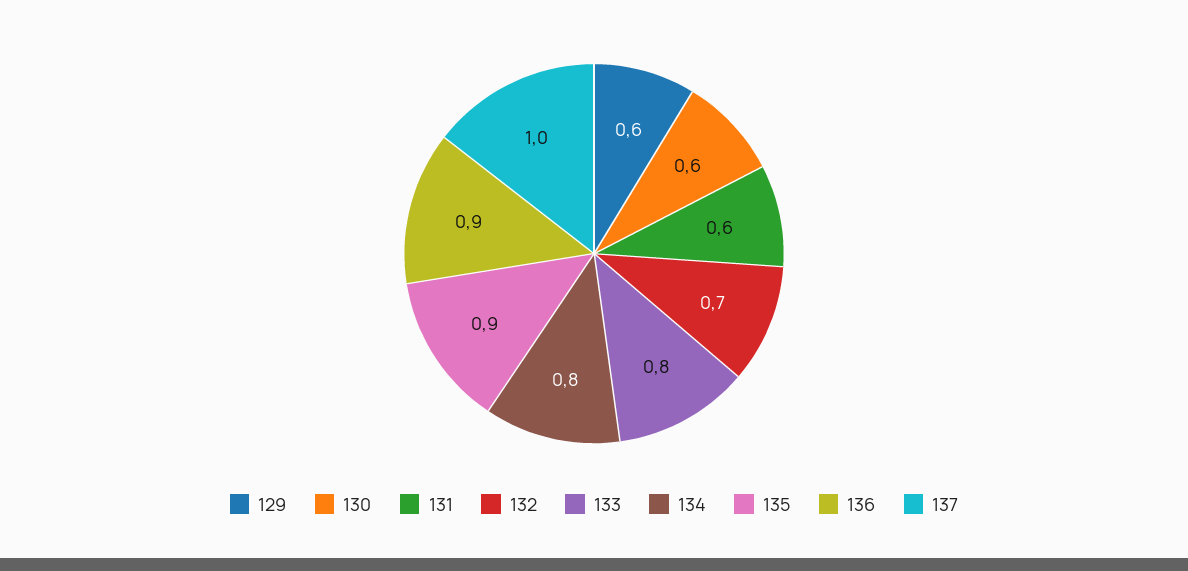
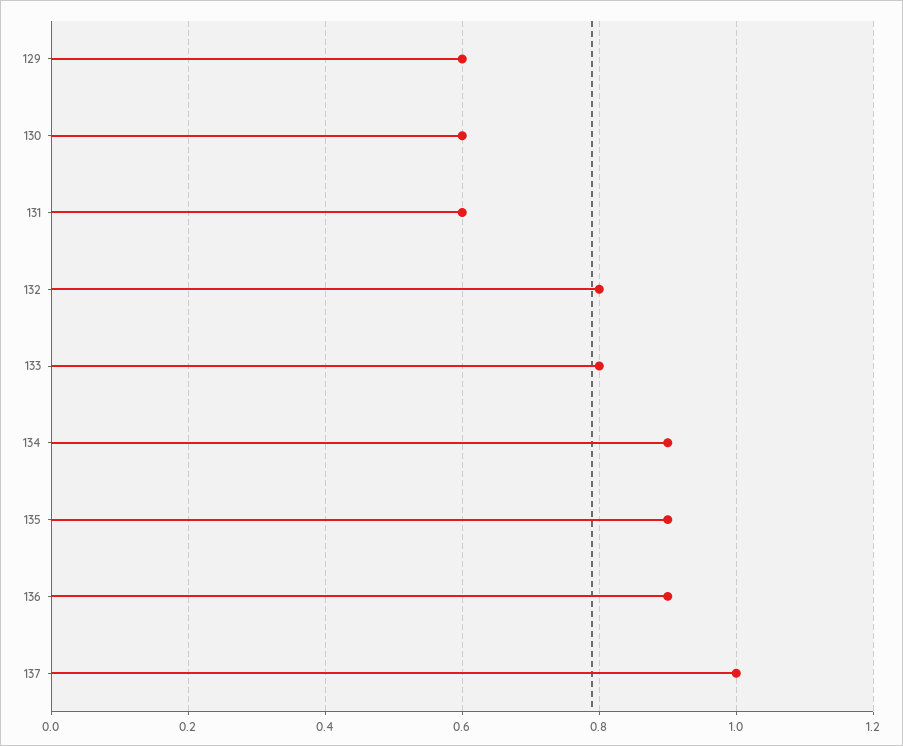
  {
    "129": 0.6,
    "130": 0.6,
    "131": 0.6,
-   "132": 0.7,
+   "132": 0.8,
    "133": 0.8,
-   "134": 0.8,
+   "134": 0.9,
    "135": 0.9,
    "136": 0.9,
    "137": 1
  }

